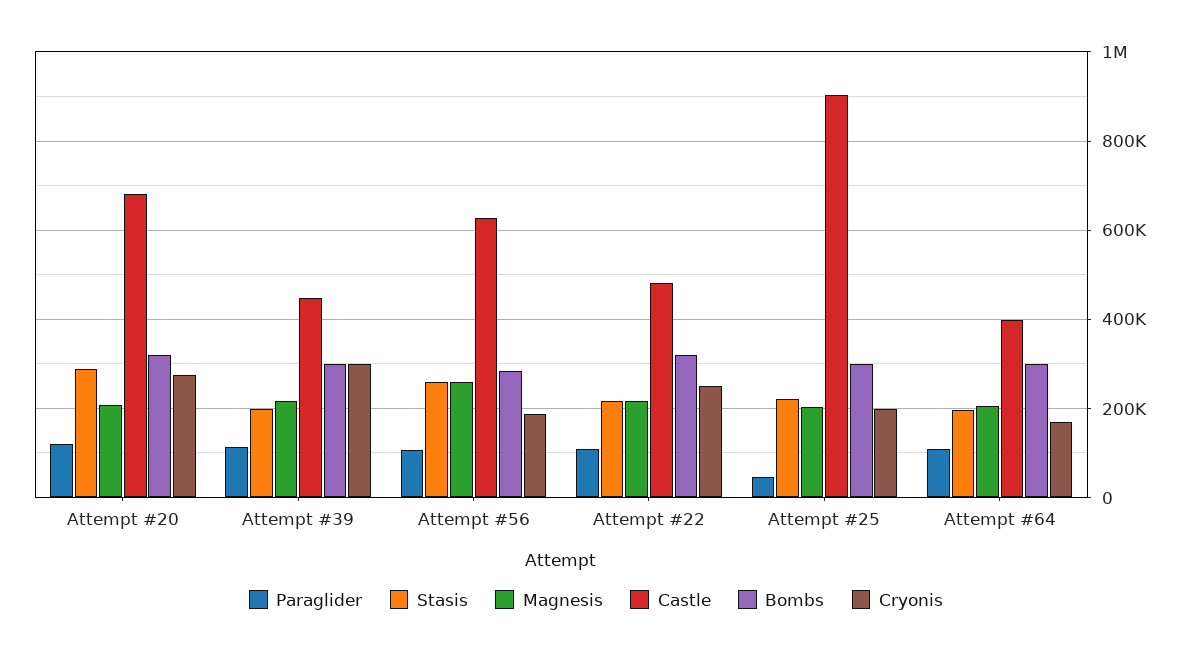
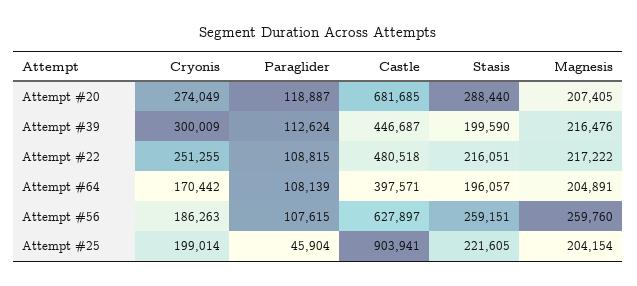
  {
    "Paraglider": {
      "Attempt #20": 118887,
      "Attempt #39": 112624,
      "Attempt #56": 107615,
      "Attempt #22": 108815,
      "Attempt #25": 45904,
      "Attempt #64": 108139
    },
    "Stasis": {
      "Attempt #20": 288440,
      "Attempt #39": 199590,
      "Attempt #56": 259151,
      "Attempt #22": 216051,
      "Attempt #25": 221605,
      "Attempt #64": 196057
    },
    "Magnesis": {
      "Attempt #20": 207405,
      "Attempt #39": 216476,
      "Attempt #56": 259760,
      "Attempt #22": 217222,
      "Attempt #25": 204154,
      "Attempt #64": 204891
    },
    "Castle": {
      "Attempt #20": 681685,
      "Attempt #39": 446687,
      "Attempt #56": 627897,
      "Attempt #22": 480518,
      "Attempt #25": 903941,
      "Attempt #64": 397571
    },
-   "Bombs": {
-     "Attempt #20": 320000,
-     "Attempt #39": 300000,
-     "Attempt #56": 280000,
-     "Attempt #22": 320000,
-     "Attempt #25": 300000,
-     "Attempt #64": 300000
-   },
    "Cryonis": {
      "Attempt #20": 274049,
      "Attempt #39": 300009,
      "Attempt #56": 186263,
      "Attempt #22": 251255,
      "Attempt #25": 199014,
      "Attempt #64": 170442
    }
  }

